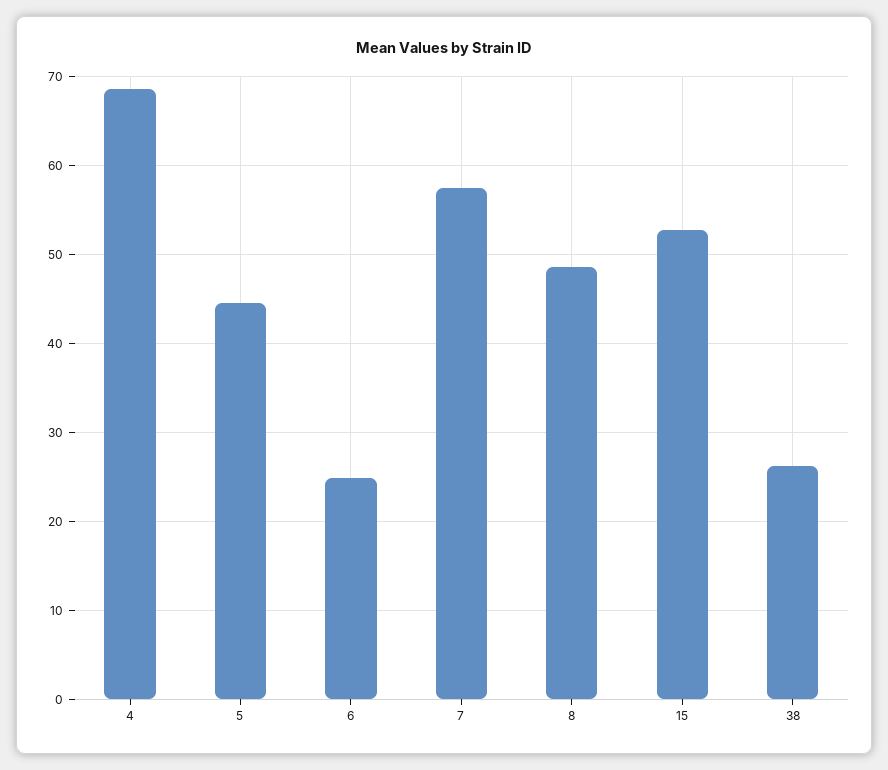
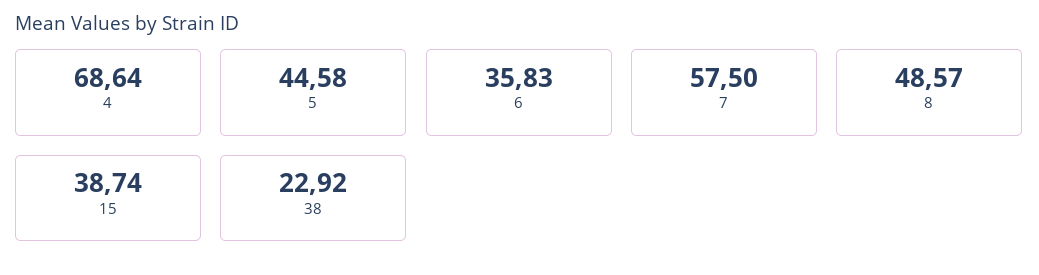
  {
    "4": 68.64,
    "5": 44.58,
-   "6": 25,
+   "6": 35.83,
    "7": 57.5,
    "8": 48.57,
-   "15": 53,
+   "15": 38.74,
-   "38": 26
+   "38": 22.92
  }

